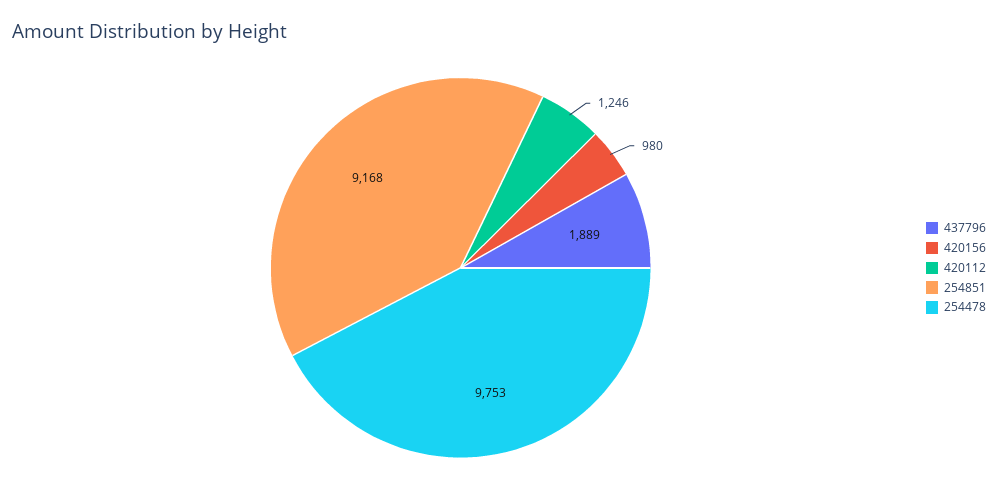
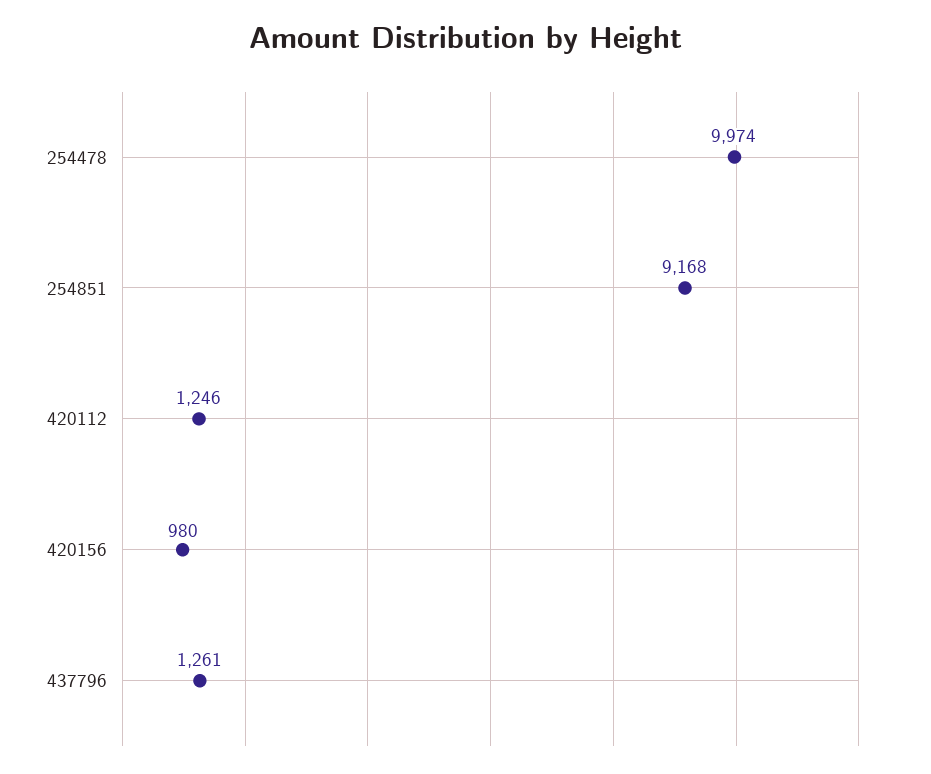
  {
-   "437796": 1889,
+   "437796": 1261,
    "420156": 980,
    "420112": 1246,
    "254851": 9168,
-   "254478": 9753
+   "254478": 9974
  }

